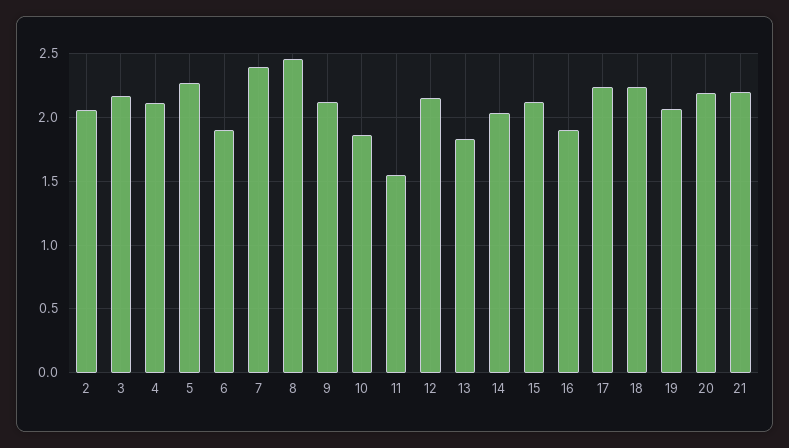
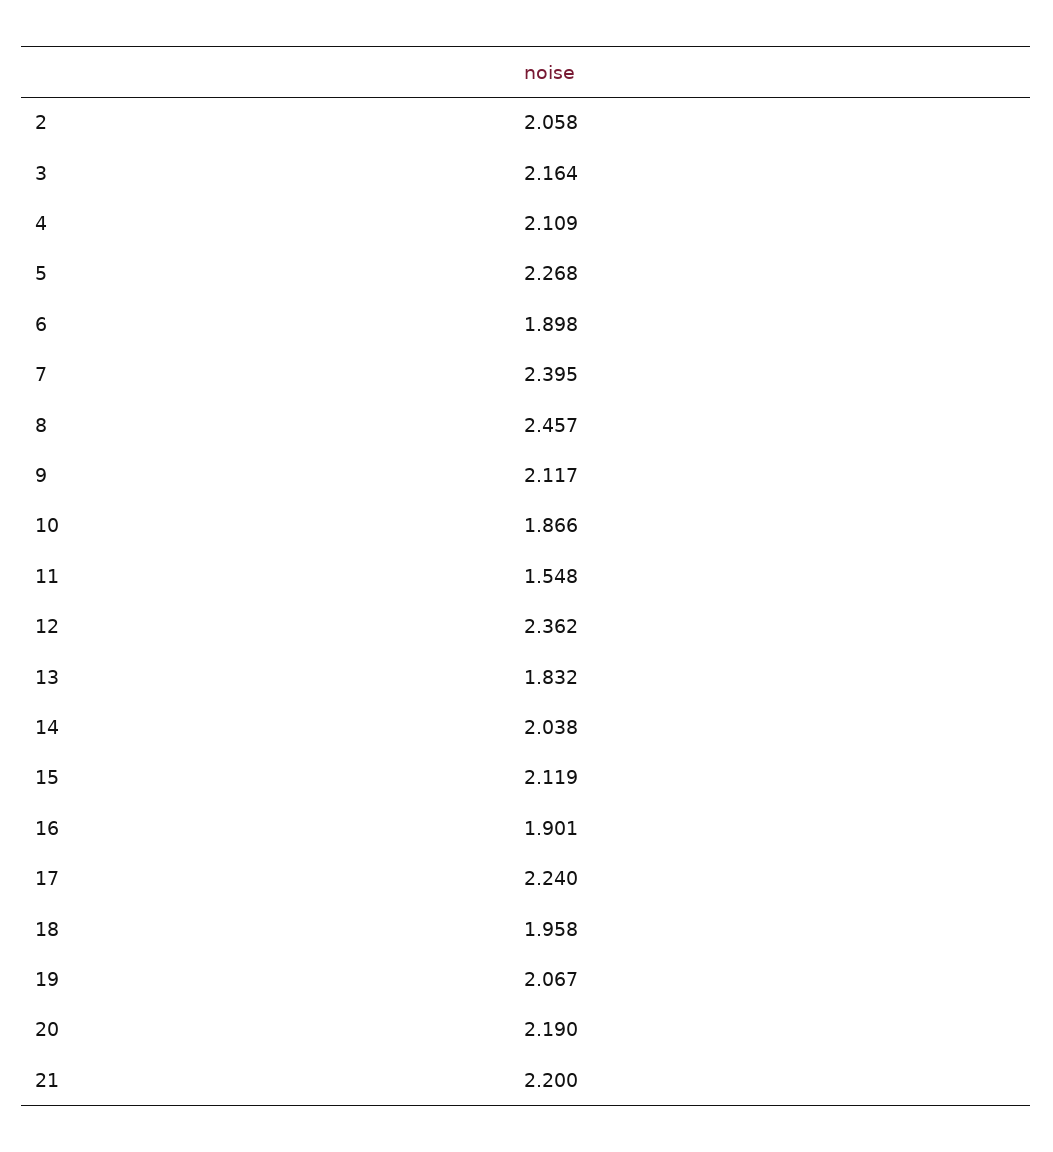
  {
    "2": 2.058,
    "3": 2.164,
    "4": 2.109,
    "5": 2.268,
    "6": 1.898,
    "7": 2.395,
    "8": 2.457,
    "9": 2.117,
    "10": 1.866,
    "11": 1.548,
-   "12": 2.15,
+   "12": 2.362,
    "13": 1.832,
    "14": 2.038,
    "15": 2.119,
    "16": 1.901,
    "17": 2.24,
-   "18": 2.25,
+   "18": 1.958,
    "19": 2.067,
    "20": 2.19,
    "21": 2.2
  }

